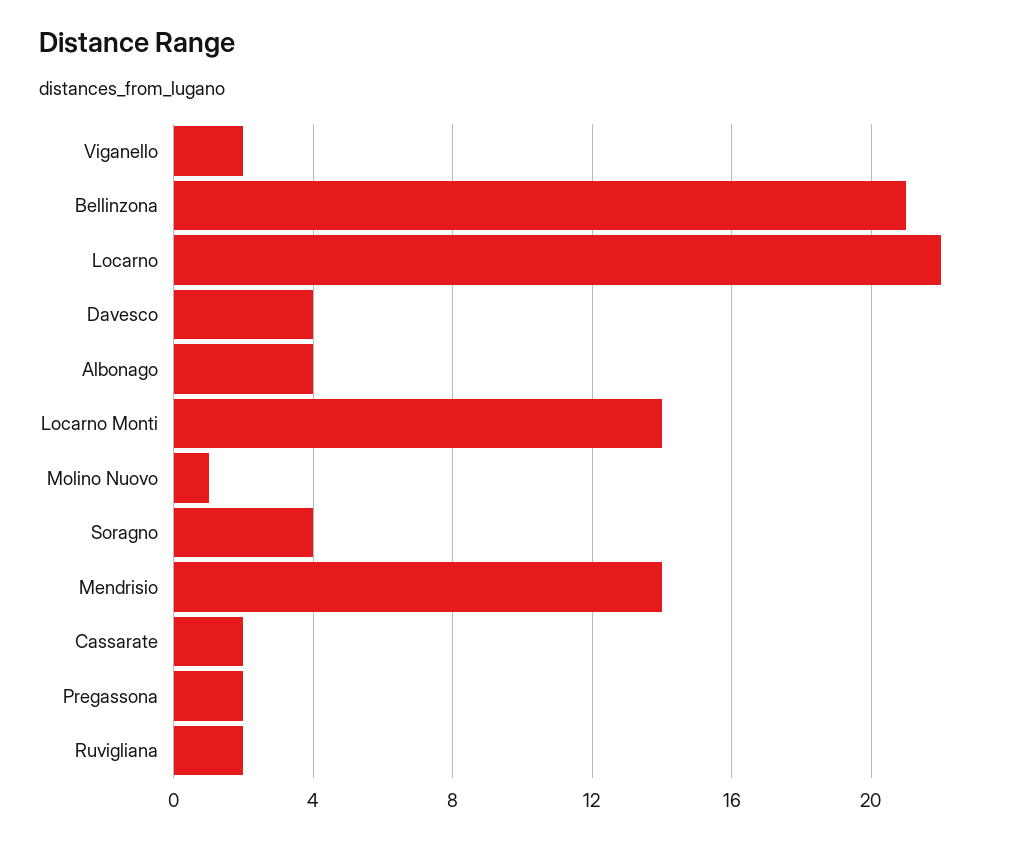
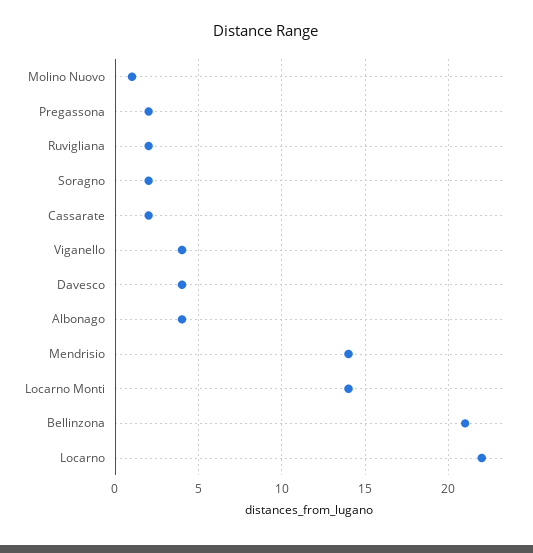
  {
-   "Viganello": 2,
+   "Viganello": 4,
    "Bellinzona": 21,
    "Locarno": 22,
    "Davesco": 4,
    "Albonago": 4,
    "Locarno Monti": 14,
    "Molino Nuovo": 1,
-   "Soragno": 4,
+   "Soragno": 2,
    "Mendrisio": 14,
    "Cassarate": 2,
    "Pregassona": 2,
    "Ruvigliana": 2
  }

